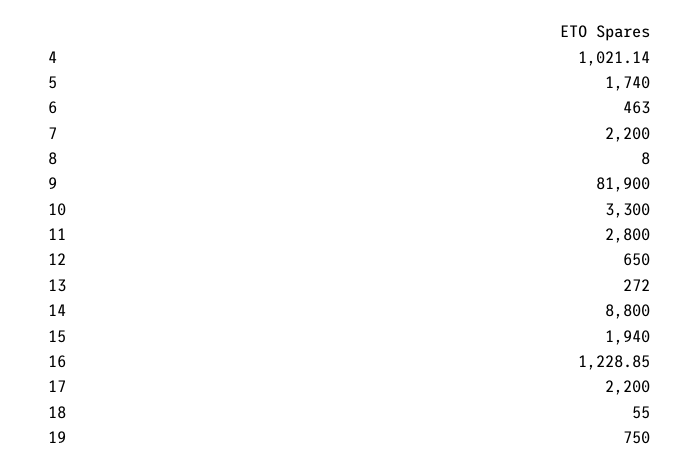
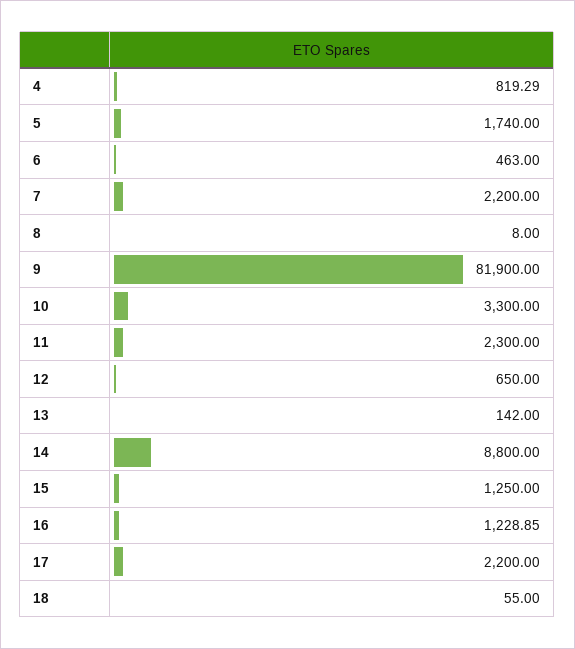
  {
-   "4": 1021.14,
+   "4": 819.29,
    "5": 1740,
    "6": 463,
    "7": 2200,
    "8": 8,
    "9": 81900,
    "10": 3300,
-   "11": 2800,
+   "11": 2300,
    "12": 650,
-   "13": 272,
+   "13": 142,
    "14": 8800,
-   "15": 1940,
+   "15": 1250,
    "16": 1228.85,
    "17": 2200,
-   "18": 55,
+   "18": 55
-   "19": 750
  }

